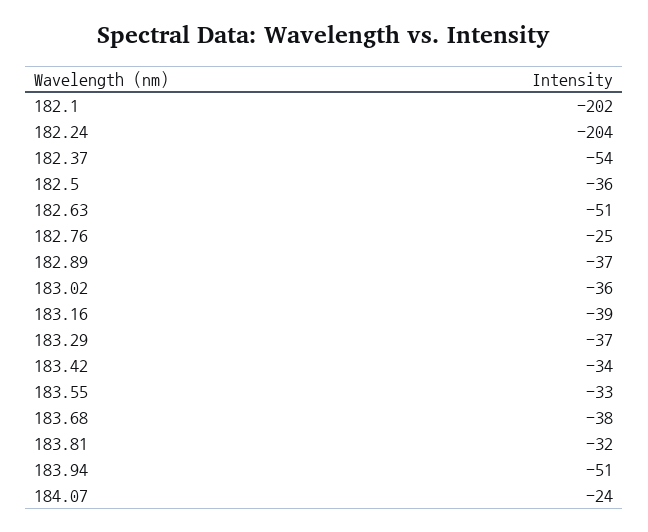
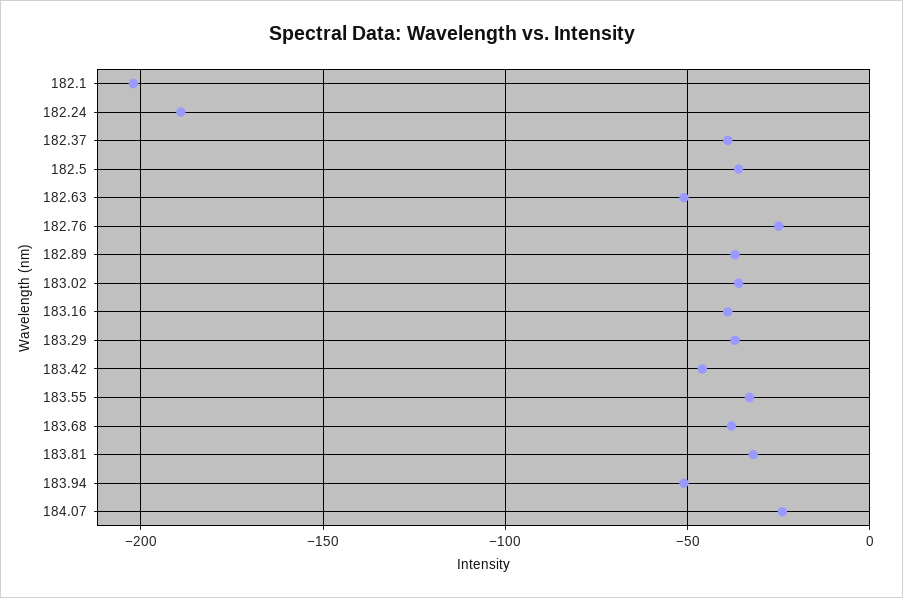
  {
    "182.1": -202,
-   "182.24": -204,
+   "182.24": -190,
-   "182.37": -54,
+   "182.37": -40,
    "182.5": -36,
    "182.63": -51,
    "182.76": -25,
    "182.89": -37,
    "183.02": -36,
    "183.16": -39,
    "183.29": -37,
-   "183.42": -34,
+   "183.42": -45,
    "183.55": -33,
    "183.68": -38,
    "183.81": -32,
    "183.94": -51,
    "184.07": -24
  }

